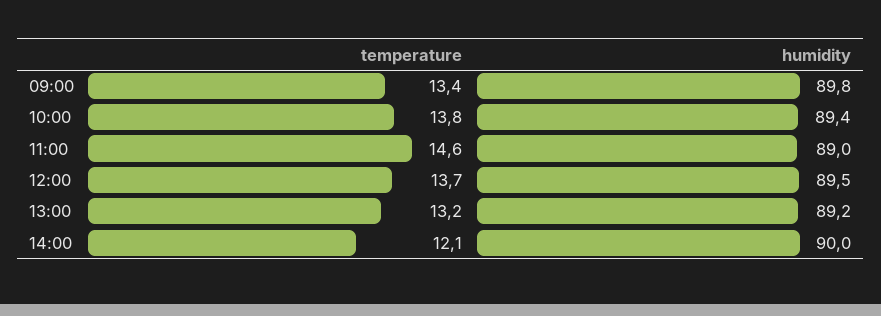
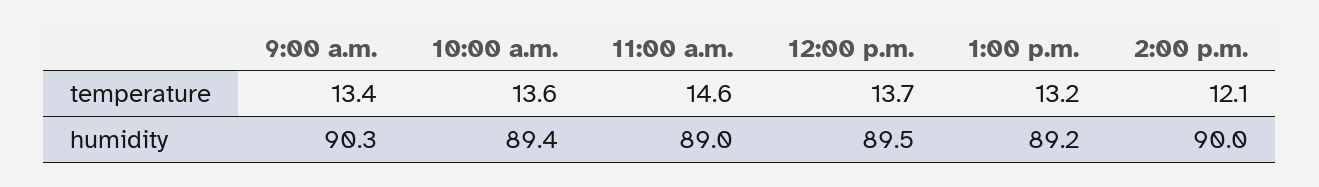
  {
    "temperature": {
      "09:00": 13.4,
-     "10:00": 13.8,
+     "10:00": 13.6,
      "11:00": 14.6,
      "12:00": 13.7,
      "13:00": 13.2,
      "14:00": 12.1
    },
    "humidity": {
-     "09:00": 89.8,
+     "09:00": 90.3,
      "10:00": 89.4,
      "11:00": 89,
      "12:00": 89.5,
      "13:00": 89.2,
      "14:00": 90
    }
  }

